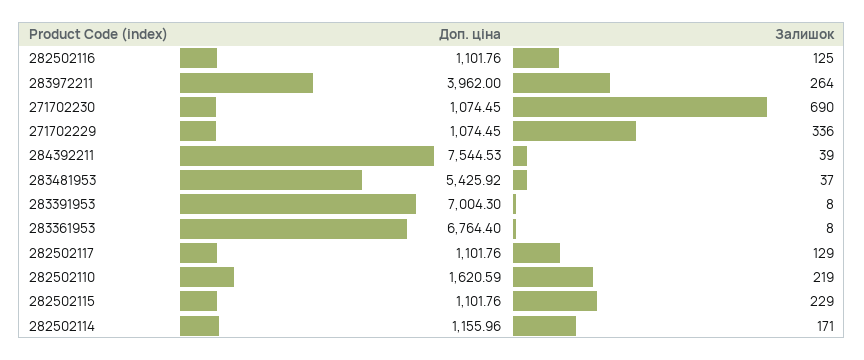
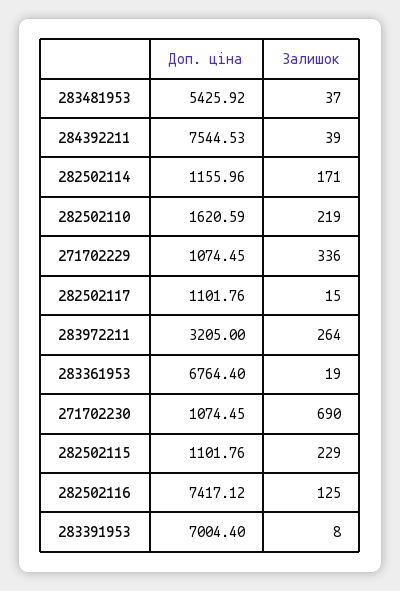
  {
    "Доп. ціна": {
-     "282502116": 1101.76,
+     "282502116": 7417.12,
-     "283972211": 3962,
+     "283972211": 3205,
      "271702230": 1074.45,
      "271702229": 1074.45,
      "284392211": 7544.53,
      "283481953": 5425.92,
-     "283391953": 7004.3,
+     "283391953": 7004.4,
      "283361953": 6764.4,
      "282502117": 1101.76,
      "282502110": 1620.59,
      "282502115": 1101.76,
      "282502114": 1155.96
    },
    "Залишок": {
      "282502116": 125,
      "283972211": 264,
      "271702230": 690,
      "271702229": 336,
      "284392211": 39,
      "283481953": 37,
      "283391953": 8,
-     "283361953": 8,
+     "283361953": 19,
-     "282502117": 129,
+     "282502117": 15,
      "282502110": 219,
      "282502115": 229,
      "282502114": 171
    }
  }

